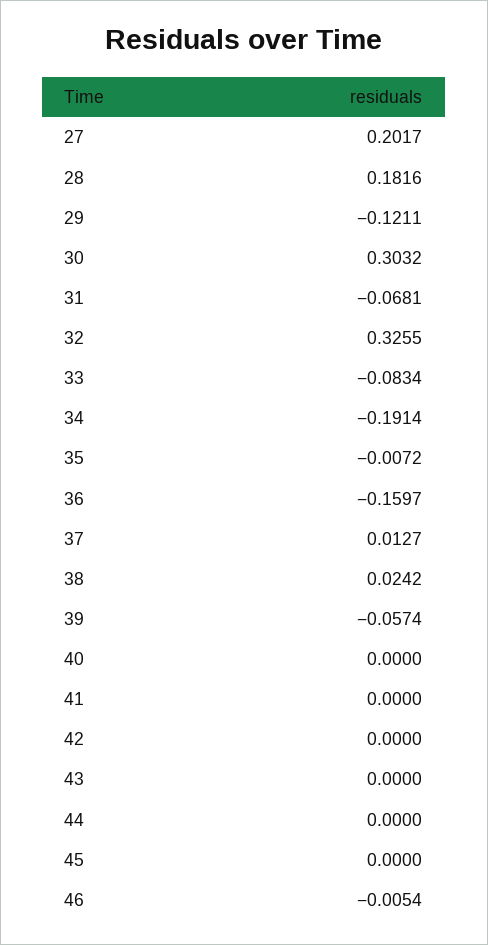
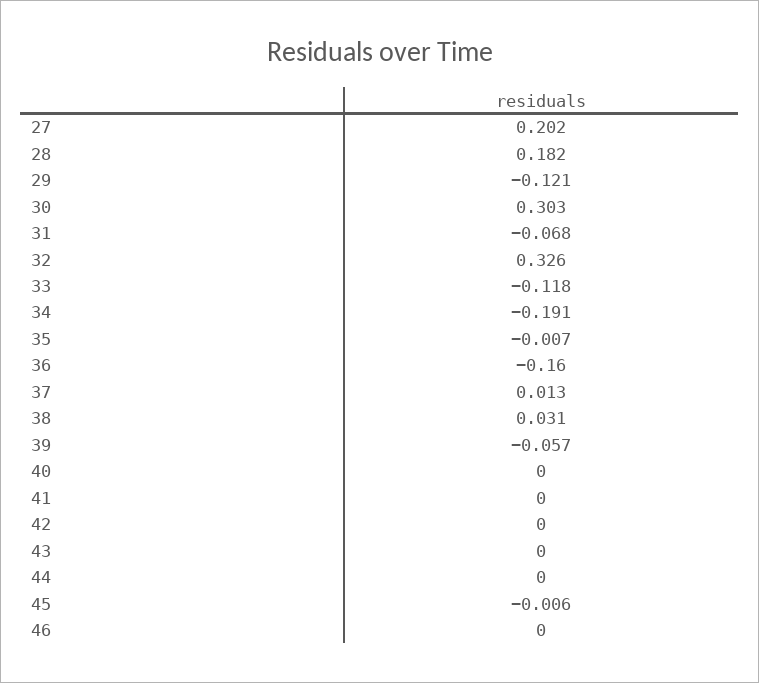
  {
    "27": 0.2017,
    "28": 0.1816,
    "29": -0.1211,
    "30": 0.3032,
    "31": -0.0681,
    "32": 0.3255,
-   "33": -0.0834,
+   "33": -0.118,
    "34": -0.1914,
    "35": -0.0072,
    "36": -0.1597,
    "37": 0.0127,
-   "38": 0.0242,
+   "38": 0.031,
    "39": -0.0574,
    "40": 0,
    "41": 0,
    "42": 0,
    "43": 0,
    "44": 0,
-   "45": 0,
+   "45": -0.006,
-   "46": -0.0054
+   "46": 0
  }

